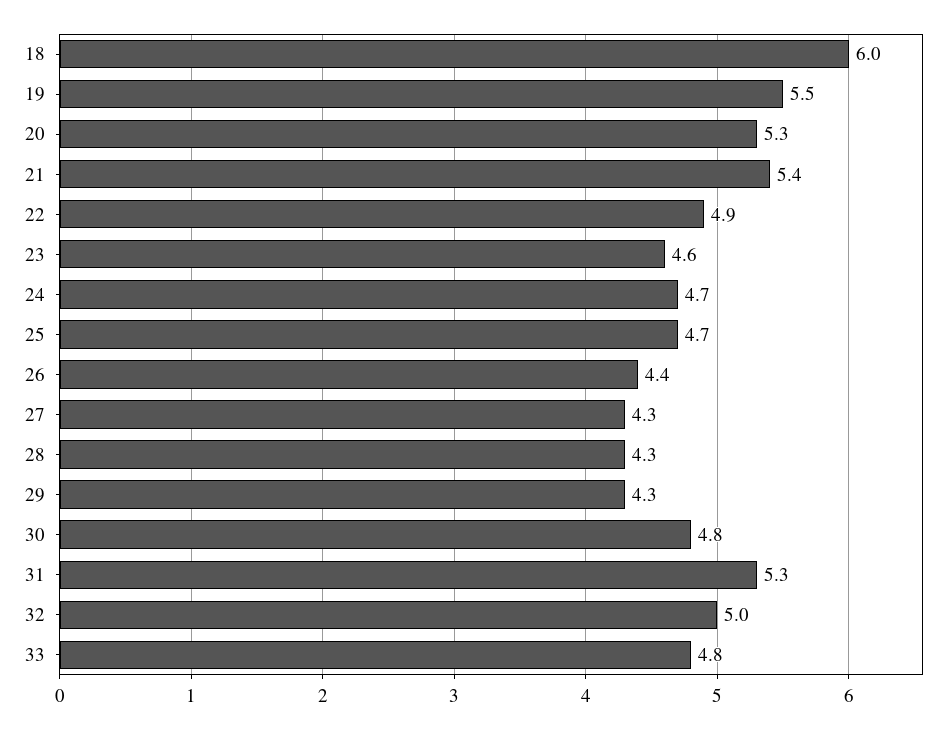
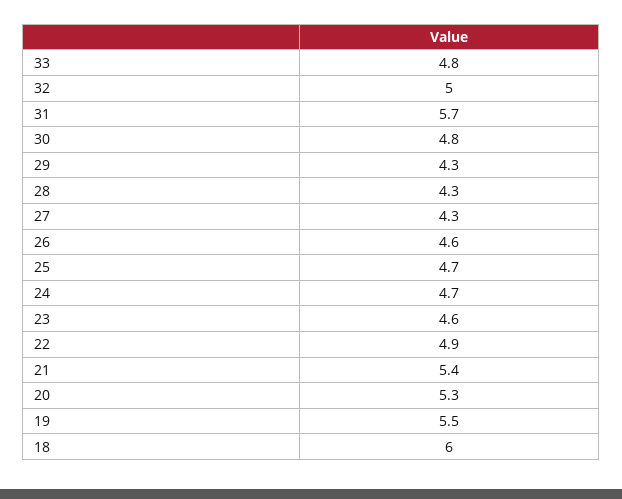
  {
    "18": 6,
    "19": 5.5,
    "20": 5.3,
    "21": 5.4,
    "22": 4.9,
    "23": 4.6,
    "24": 4.7,
    "25": 4.7,
-   "26": 4.4,
+   "26": 4.6,
    "27": 4.3,
    "28": 4.3,
    "29": 4.3,
    "30": 4.8,
-   "31": 5.3,
+   "31": 5.7,
    "32": 5,
    "33": 4.8
  }

